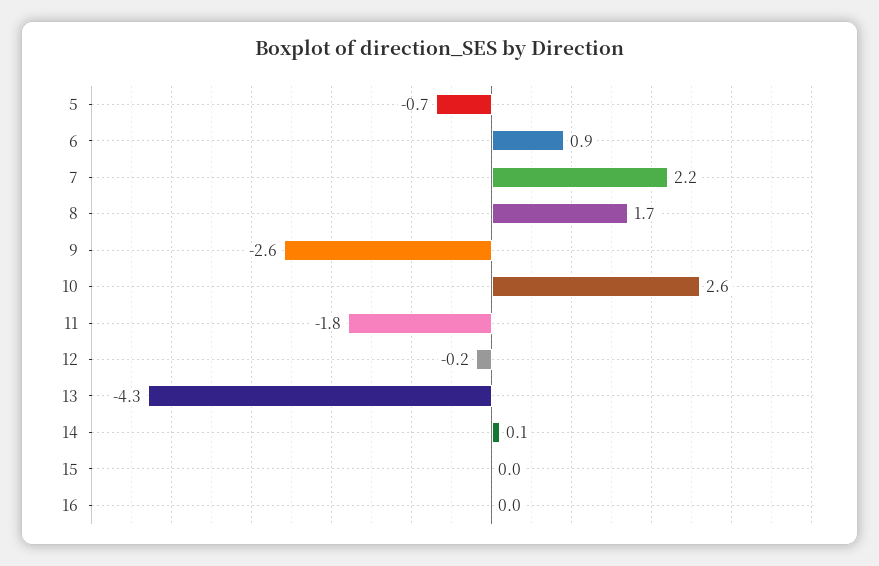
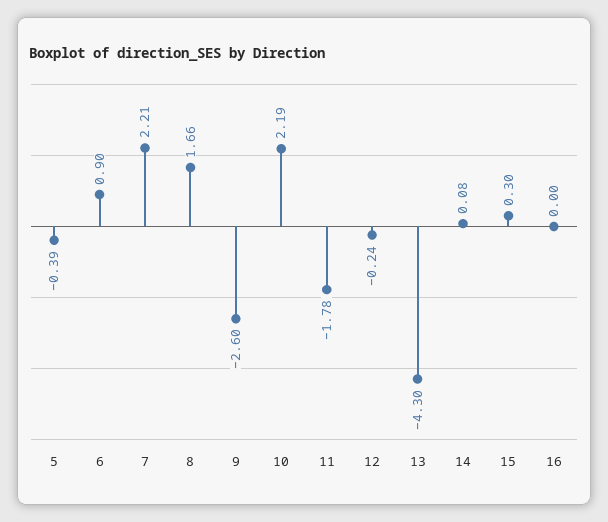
  {
-   "5": -0.7,
+   "5": -0.39,
    "6": 0.9,
    "7": 2.21,
    "8": 1.66,
    "9": -2.6,
-   "10": 2.6,
+   "10": 2.19,
    "11": -1.78,
    "12": -0.24,
    "13": -4.3,
    "14": 0.08,
-   "15": 0,
+   "15": 0.3,
    "16": 0
  }

